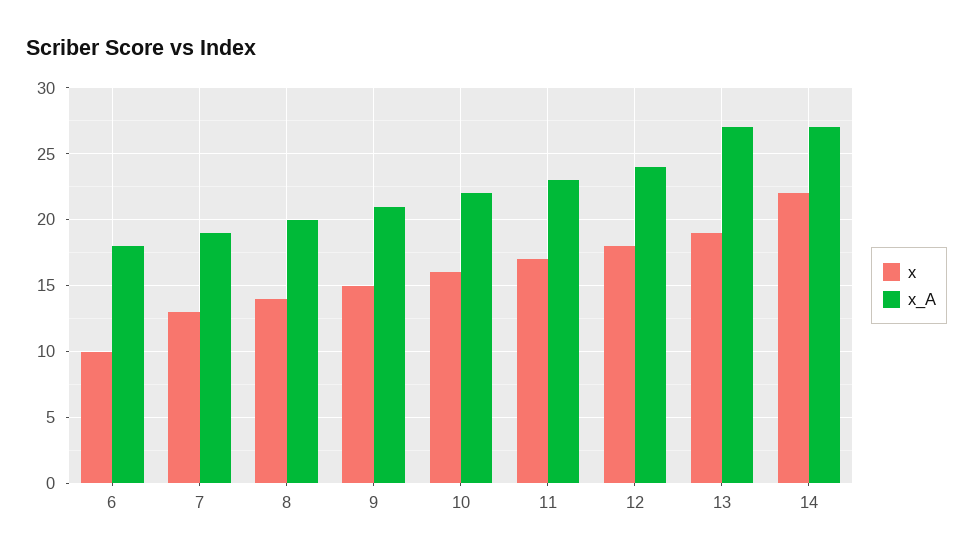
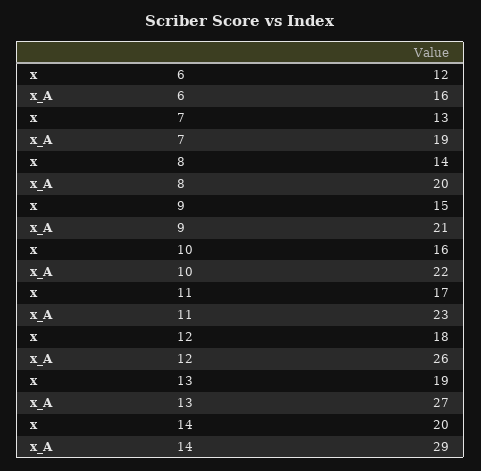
  {
    "x": {
-     "6": 10,
+     "6": 12,
      "7": 13,
      "8": 14,
      "9": 15,
      "10": 16,
      "11": 17,
      "12": 18,
      "13": 19,
-     "14": 22
+     "14": 20
    },
    "x_A": {
-     "6": 18,
+     "6": 16,
      "7": 19,
      "8": 20,
      "9": 21,
      "10": 22,
      "11": 23,
-     "12": 24,
+     "12": 26,
      "13": 27,
-     "14": 27
+     "14": 29
    }
  }

